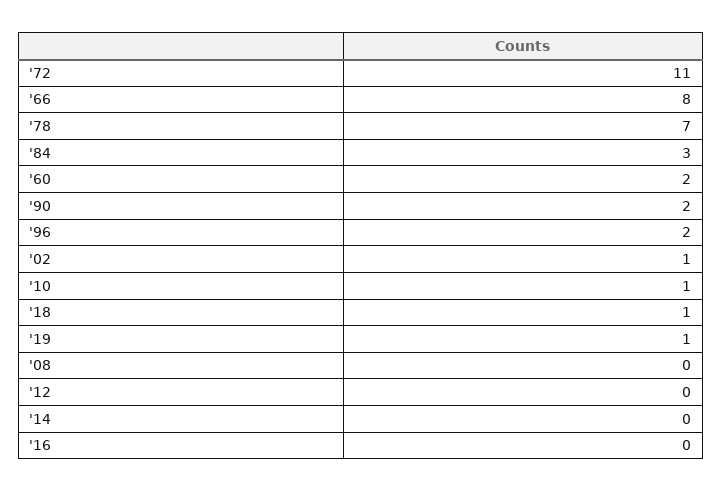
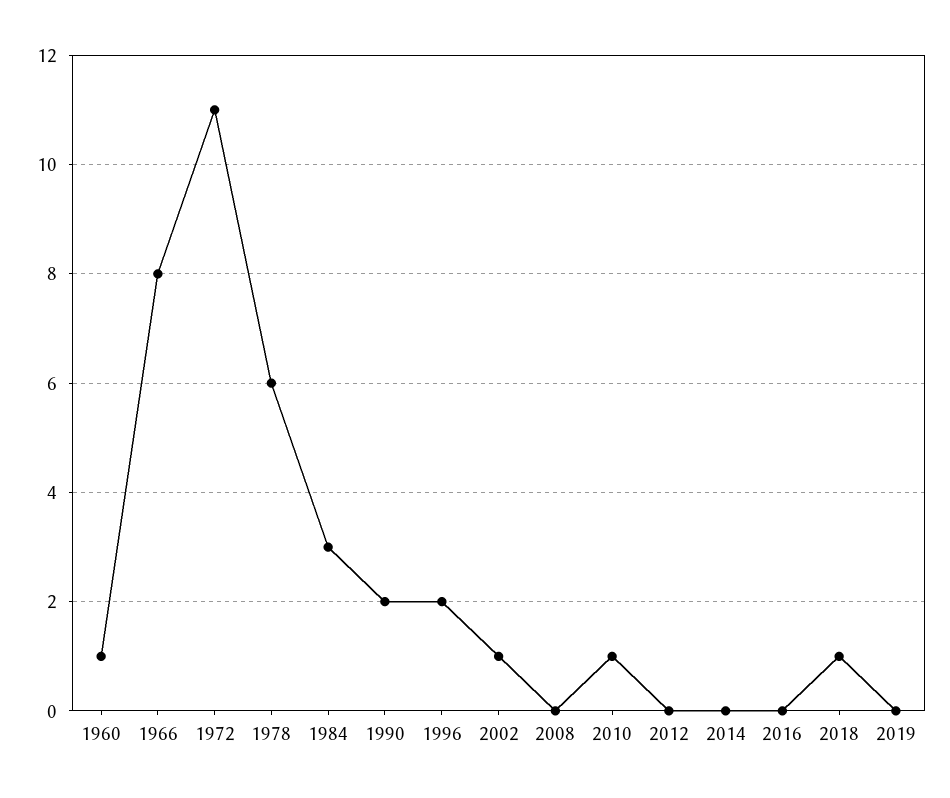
  {
    "'72": 11,
    "'66": 8,
-   "'78": 7,
+   "'78": 6,
    "'84": 3,
-   "'60": 2,
+   "'60": 1,
    "'90": 2,
    "'96": 2,
    "'02": 1,
    "'10": 1,
    "'18": 1,
-   "'19": 1,
+   "'19": 0,
    "'08": 0,
    "'12": 0,
    "'14": 0,
    "'16": 0
  }

